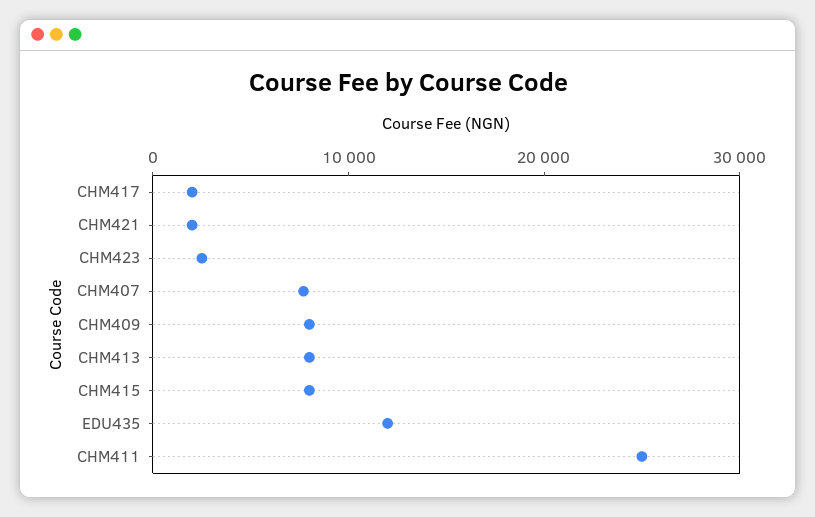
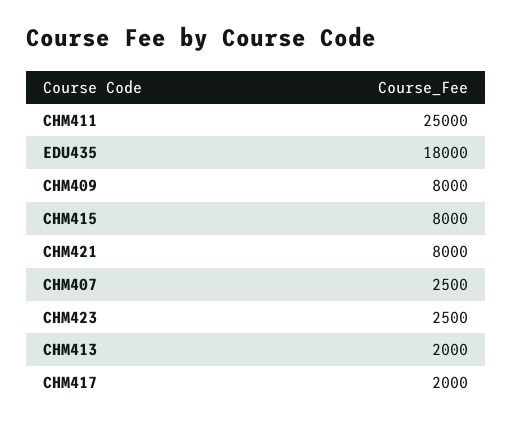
  {
    "CHM417": 2000,
-   "CHM421": 2000,
+   "CHM421": 8000,
    "CHM423": 2500,
-   "CHM407": 8000,
+   "CHM407": 2500,
    "CHM409": 8000,
-   "CHM413": 8000,
+   "CHM413": 2000,
    "CHM415": 8000,
-   "EDU435": 12000,
+   "EDU435": 18000,
    "CHM411": 25000
  }

